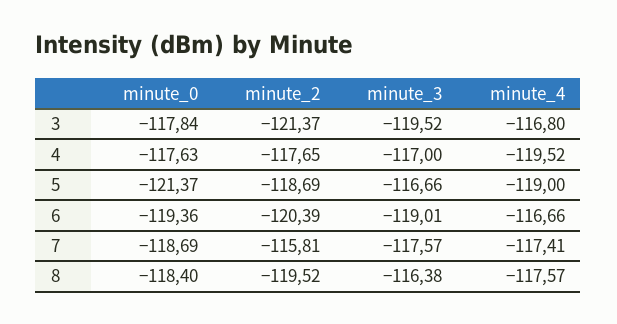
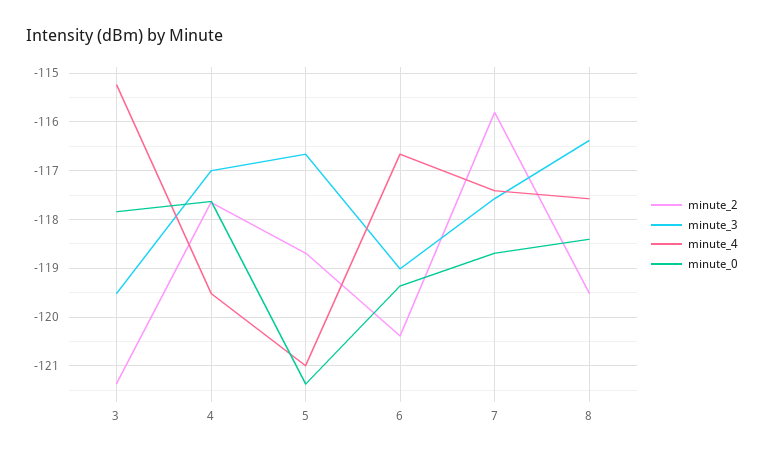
  {
    "minute_0": {
      "3": -117.84,
      "4": -117.63,
      "5": -121.37,
      "6": -119.36,
      "7": -118.69,
      "8": -118.4
    },
    "minute_2": {
      "3": -121.37,
      "4": -117.65,
      "5": -118.69,
      "6": -120.39,
      "7": -115.81,
      "8": -119.52
    },
    "minute_3": {
      "3": -119.52,
      "4": -117,
      "5": -116.66,
      "6": -119.01,
      "7": -117.57,
      "8": -116.38
    },
    "minute_4": {
-     "3": -116.8,
+     "3": -115.2,
      "4": -119.52,
-     "5": -119,
+     "5": -121,
      "6": -116.66,
      "7": -117.41,
      "8": -117.57
    }
  }

